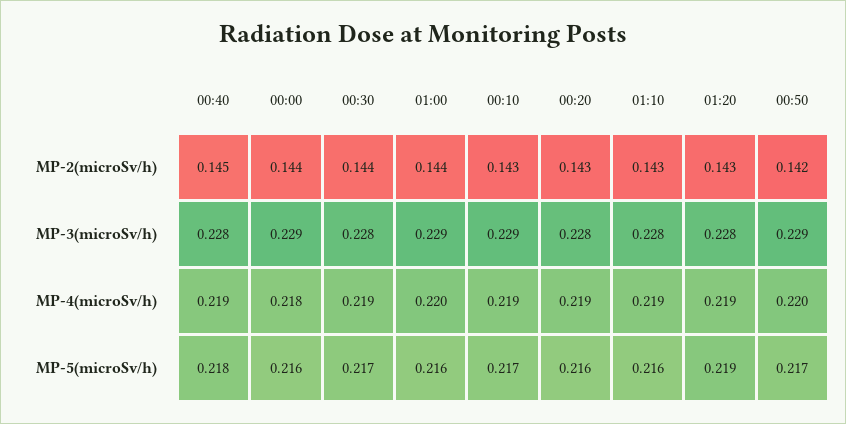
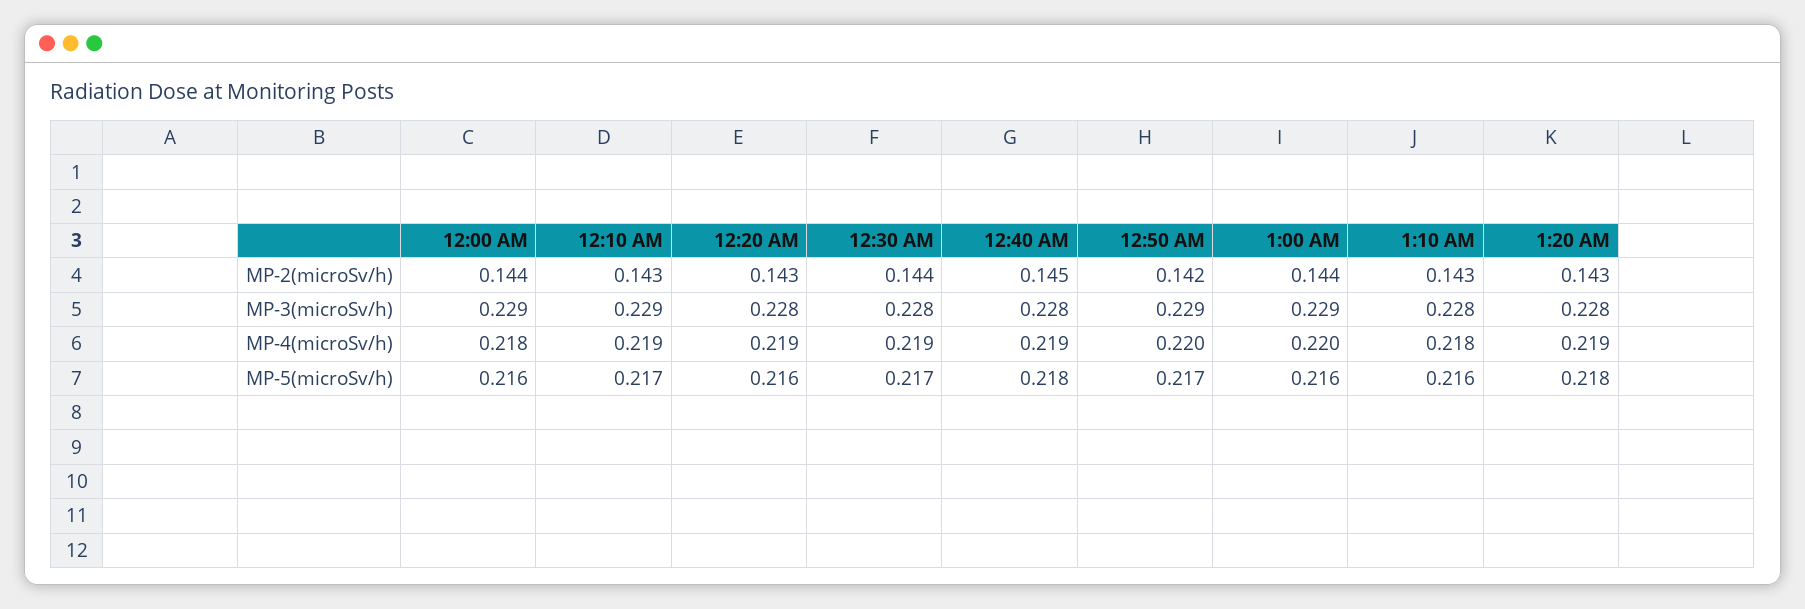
  {
    "00:40": {
      "MP-2(microSv/h)": 0.145,
      "MP-3(microSv/h)": 0.228,
      "MP-4(microSv/h)": 0.219,
      "MP-5(microSv/h)": 0.218
    },
    "00:00": {
      "MP-2(microSv/h)": 0.144,
      "MP-3(microSv/h)": 0.229,
      "MP-4(microSv/h)": 0.218,
      "MP-5(microSv/h)": 0.216
    },
    "00:30": {
      "MP-2(microSv/h)": 0.144,
      "MP-3(microSv/h)": 0.228,
      "MP-4(microSv/h)": 0.219,
      "MP-5(microSv/h)": 0.217
    },
    "01:00": {
      "MP-2(microSv/h)": 0.144,
      "MP-3(microSv/h)": 0.229,
      "MP-4(microSv/h)": 0.22,
      "MP-5(microSv/h)": 0.216
    },
    "00:10": {
      "MP-2(microSv/h)": 0.143,
      "MP-3(microSv/h)": 0.229,
      "MP-4(microSv/h)": 0.219,
      "MP-5(microSv/h)": 0.217
    },
    "00:20": {
      "MP-2(microSv/h)": 0.143,
      "MP-3(microSv/h)": 0.228,
      "MP-4(microSv/h)": 0.219,
      "MP-5(microSv/h)": 0.216
    },
    "01:10": {
      "MP-2(microSv/h)": 0.143,
      "MP-3(microSv/h)": 0.228,
-     "MP-4(microSv/h)": 0.219,
+     "MP-4(microSv/h)": 0.218,
      "MP-5(microSv/h)": 0.216
    },
    "01:20": {
      "MP-2(microSv/h)": 0.143,
      "MP-3(microSv/h)": 0.228,
      "MP-4(microSv/h)": 0.219,
-     "MP-5(microSv/h)": 0.219
+     "MP-5(microSv/h)": 0.218
    },
    "00:50": {
      "MP-2(microSv/h)": 0.142,
      "MP-3(microSv/h)": 0.229,
      "MP-4(microSv/h)": 0.22,
      "MP-5(microSv/h)": 0.217
    }
  }

